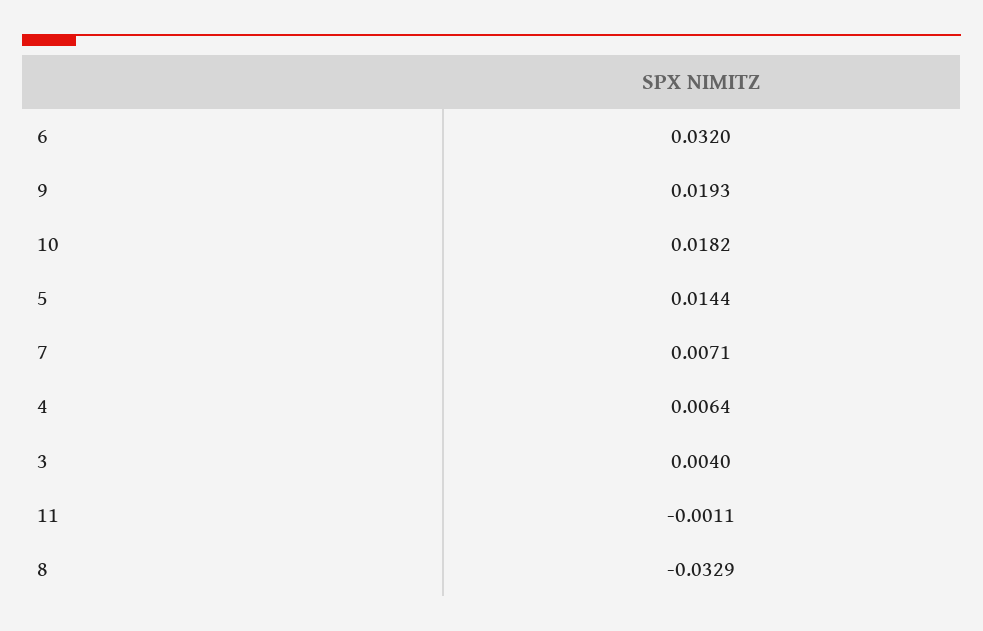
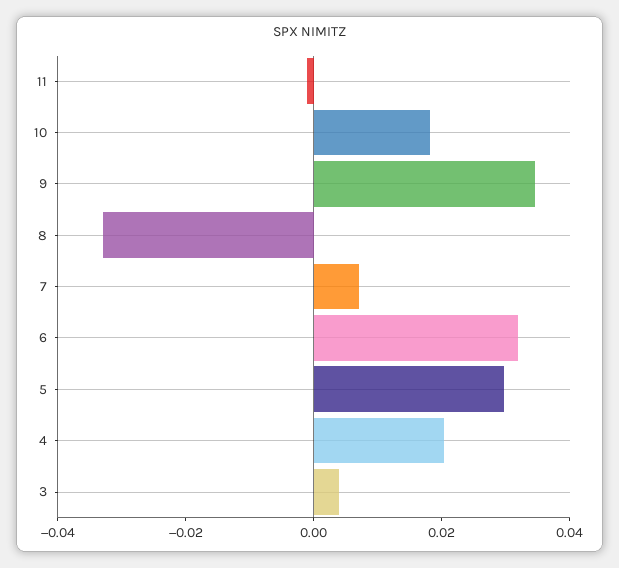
  {
    "6": 0.032,
-   "9": 0.0193,
+   "9": 0.035,
    "10": 0.0182,
-   "5": 0.0144,
+   "5": 0.03,
    "7": 0.0071,
-   "4": 0.0064,
+   "4": 0.02,
    "3": 0.004,
    "11": -0.0011,
    "8": -0.0329
  }

